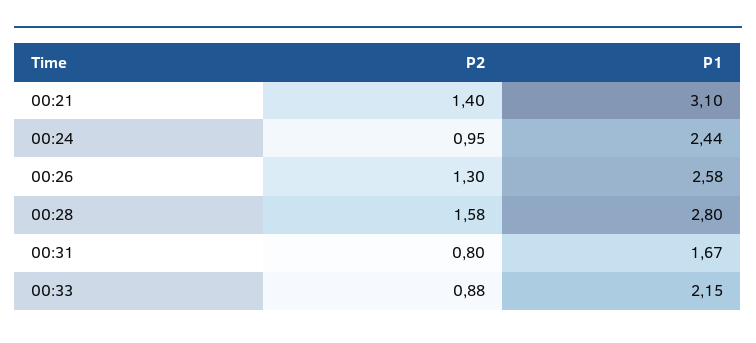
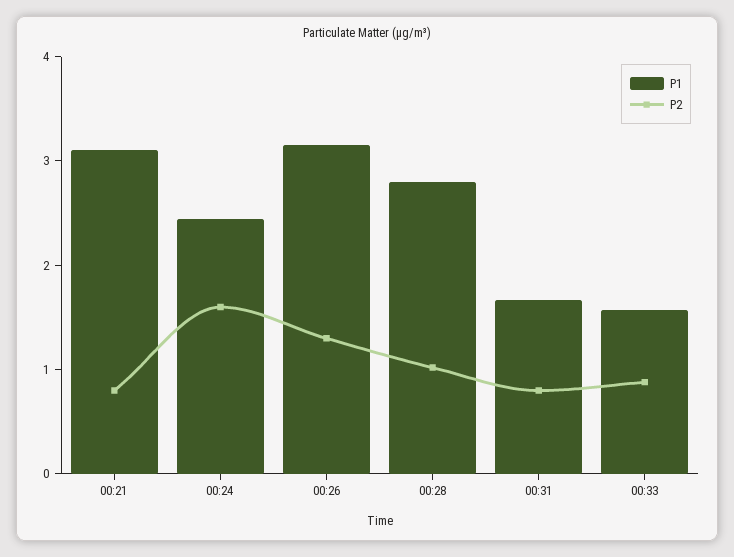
  {
    "P2": {
-     "00:21": 1.4,
+     "00:21": 0.8,
-     "00:24": 0.95,
+     "00:24": 1.6,
      "00:26": 1.3,
-     "00:28": 1.58,
+     "00:28": 1,
      "00:31": 0.8,
      "00:33": 0.88
    },
    "P1": {
      "00:21": 3.1,
      "00:24": 2.44,
-     "00:26": 2.58,
+     "00:26": 3.2,
      "00:28": 2.8,
      "00:31": 1.67,
-     "00:33": 2.15
+     "00:33": 1.6
    }
  }

